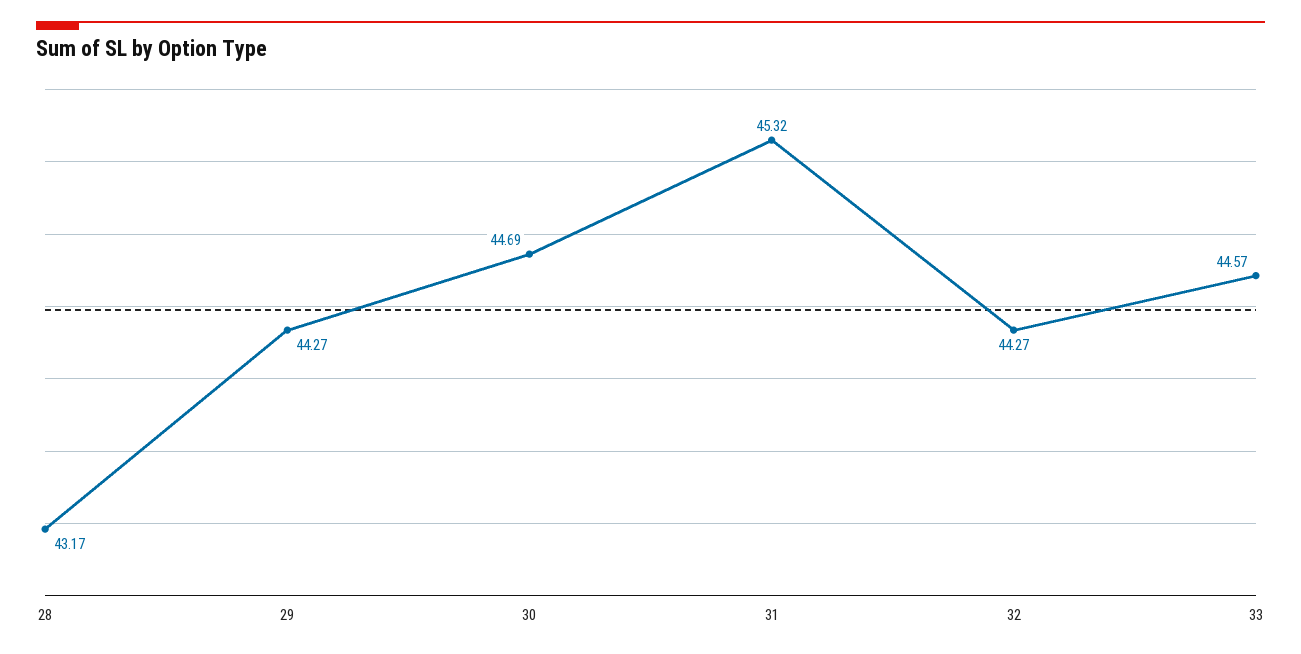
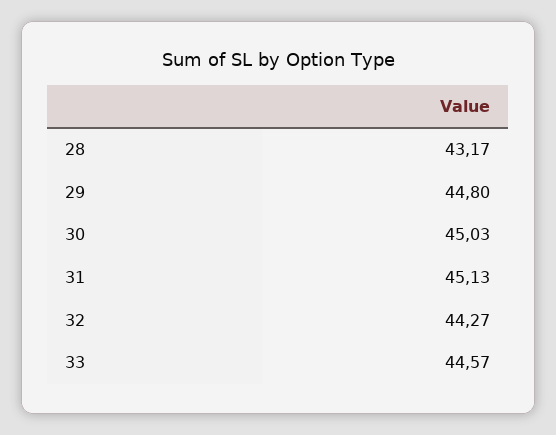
  {
    "28": 43.17,
-   "29": 44.27,
+   "29": 44.8,
-   "30": 44.69,
+   "30": 45.03,
-   "31": 45.32,
+   "31": 45.13,
    "32": 44.27,
    "33": 44.57
  }

